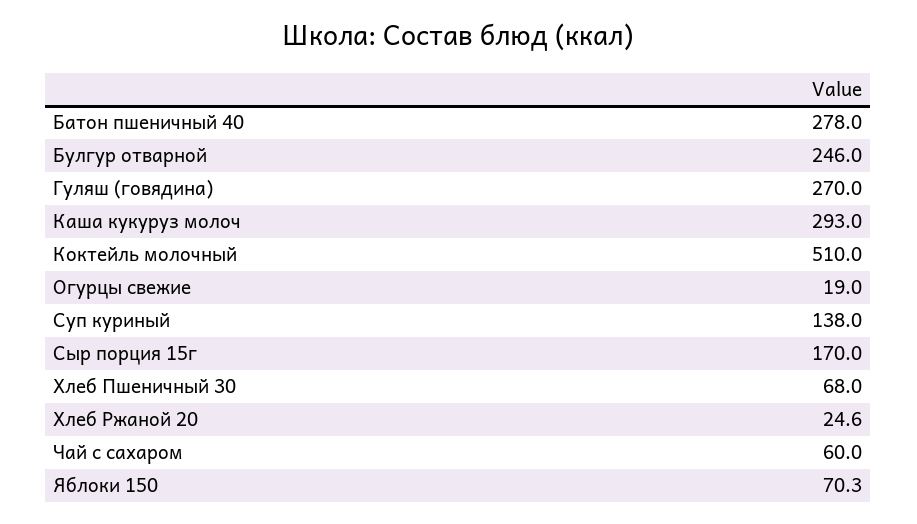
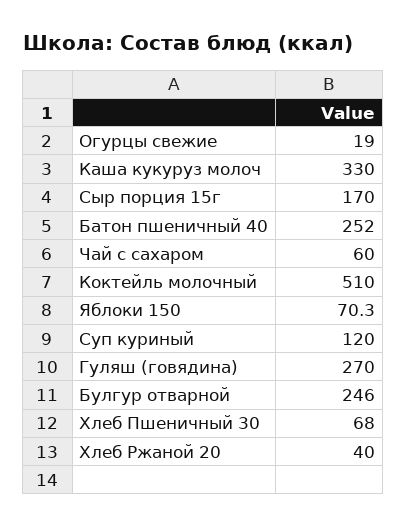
  {
-   "Батон пшеничный 40": 278,
+   "Батон пшеничный 40": 252,
    "Булгур отварной": 246,
    "Гуляш (говядина)": 270,
-   "Каша кукуруз молоч": 293,
+   "Каша кукуруз молоч": 330,
    "Коктейль молочный": 510,
    "Огурцы свежие": 19,
-   "Суп куриный": 138,
+   "Суп куриный": 120,
    "Сыр порция 15г": 170,
    "Хлеб Пшеничный 30": 68,
-   "Хлеб Ржаной 20": 24.6,
+   "Хлеб Ржаной 20": 40,
    "Чай с сахаром": 60,
    "Яблоки 150": 70.3
  }

